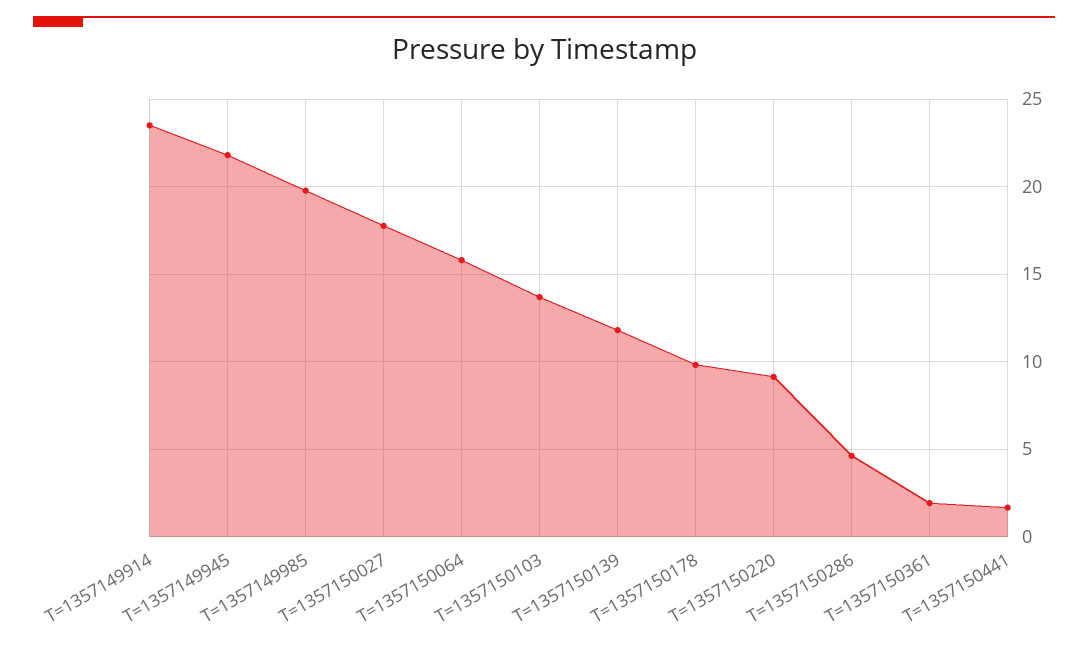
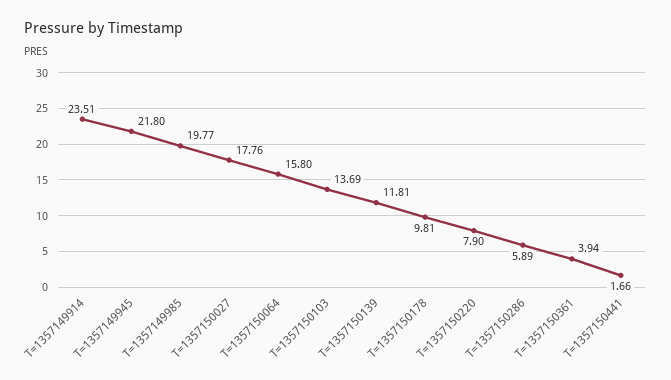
  {
    "T=1357149914": 23.51,
    "T=1357149945": 21.8,
    "T=1357149985": 19.77,
    "T=1357150027": 17.76,
    "T=1357150064": 15.8,
    "T=1357150103": 13.69,
    "T=1357150139": 11.81,
    "T=1357150178": 9.81,
-   "T=1357150220": 9,
+   "T=1357150220": 7.9,
-   "T=1357150286": 4.5,
+   "T=1357150286": 5.89,
-   "T=1357150361": 2,
+   "T=1357150361": 3.94,
    "T=1357150441": 1.66
  }

